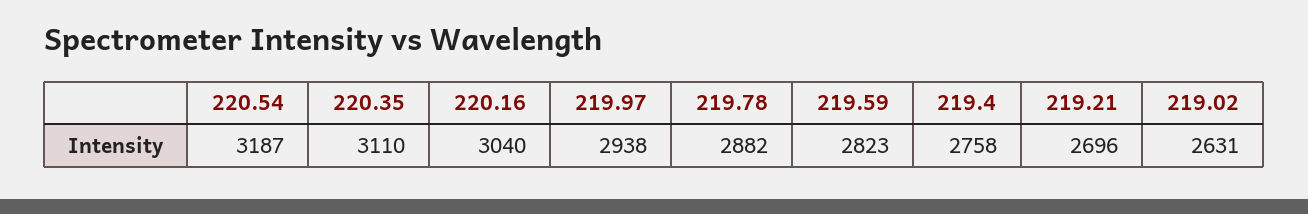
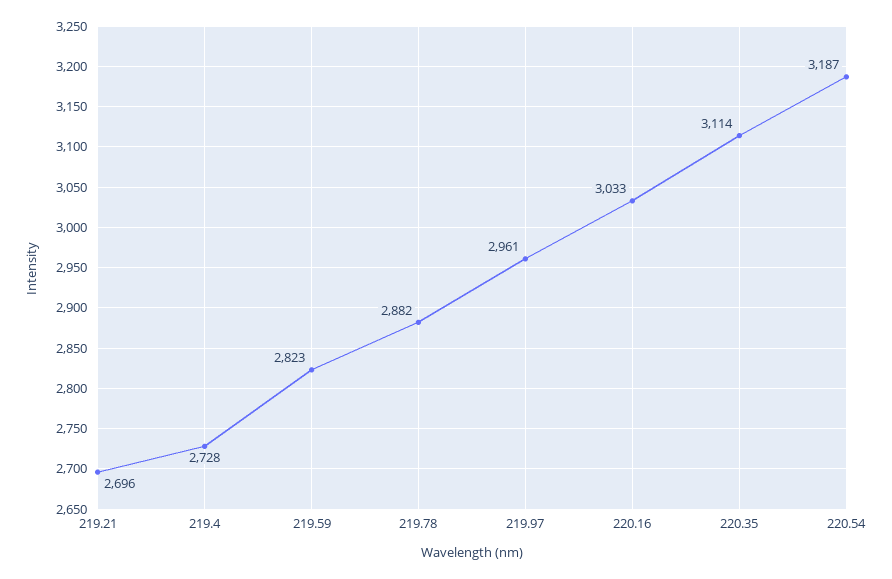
  {
    "220.54": 3187,
-   "220.35": 3110,
+   "220.35": 3114,
-   "220.16": 3040,
+   "220.16": 3033,
-   "219.97": 2938,
+   "219.97": 2961,
    "219.78": 2882,
    "219.59": 2823,
-   "219.4": 2758,
+   "219.4": 2728,
-   "219.21": 2696,
+   "219.21": 2696
-   "219.02": 2631
  }

